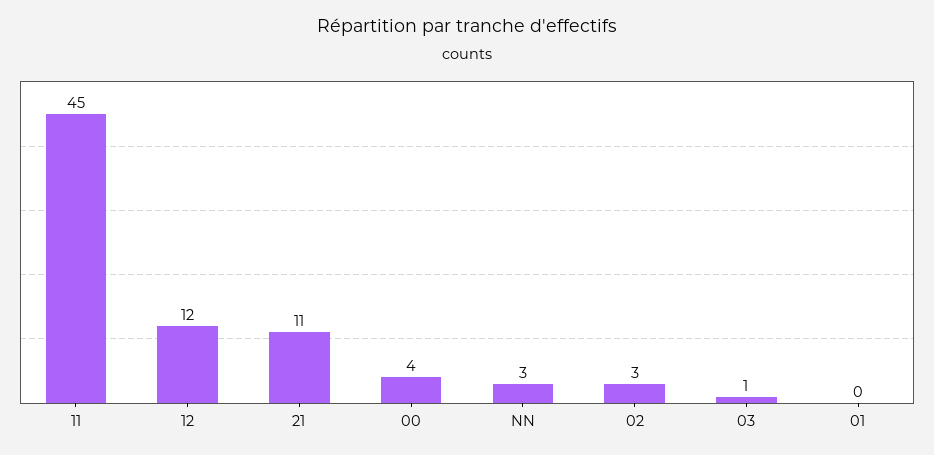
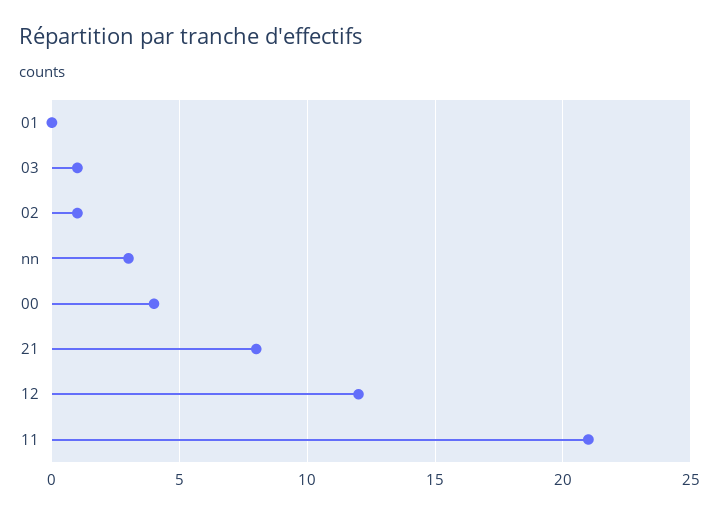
  {
-   "11": 45,
+   "11": 21,
    "12": 12,
-   "21": 11,
+   "21": 8,
    "00": 4,
    "NN": 3,
-   "02": 3,
+   "02": 1,
    "03": 1,
    "01": 0
  }

